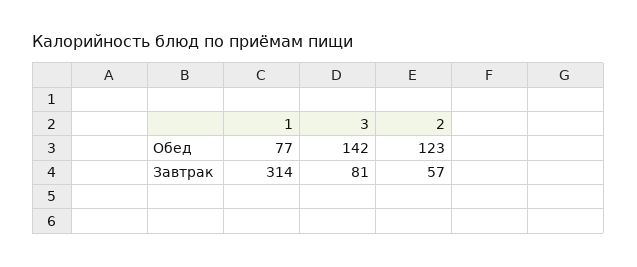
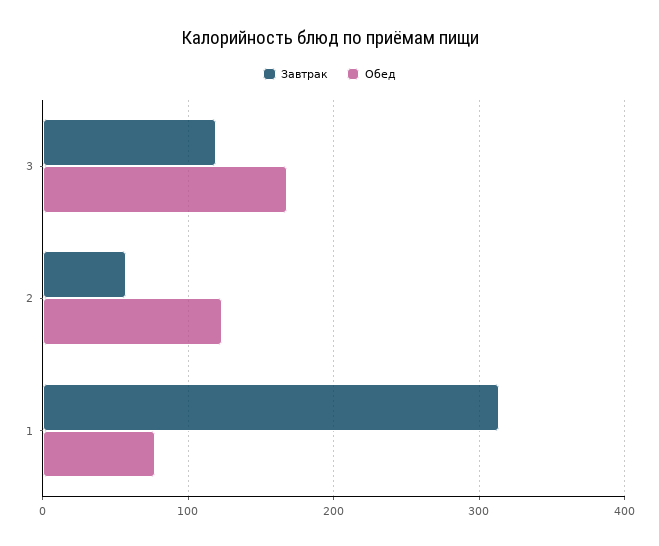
  {
    "Обед": {
      "1": 77,
-     "3": 142,
+     "3": 170,
      "2": 123
    },
    "Завтрак": {
      "1": 314,
-     "3": 81,
+     "3": 120,
      "2": 57
    }
  }

